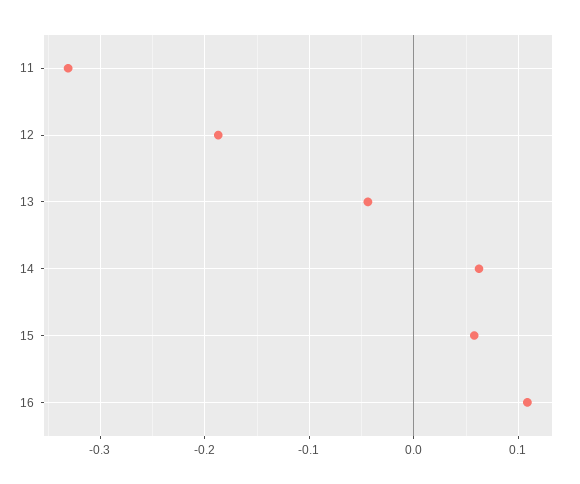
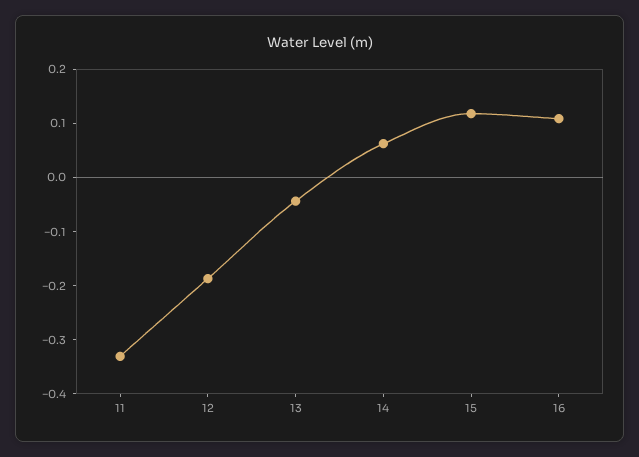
  {
    "11": -0.33,
    "12": -0.19,
    "13": -0.04,
    "14": 0.06,
-   "15": 0.06,
+   "15": 0.12,
    "16": 0.11
  }

